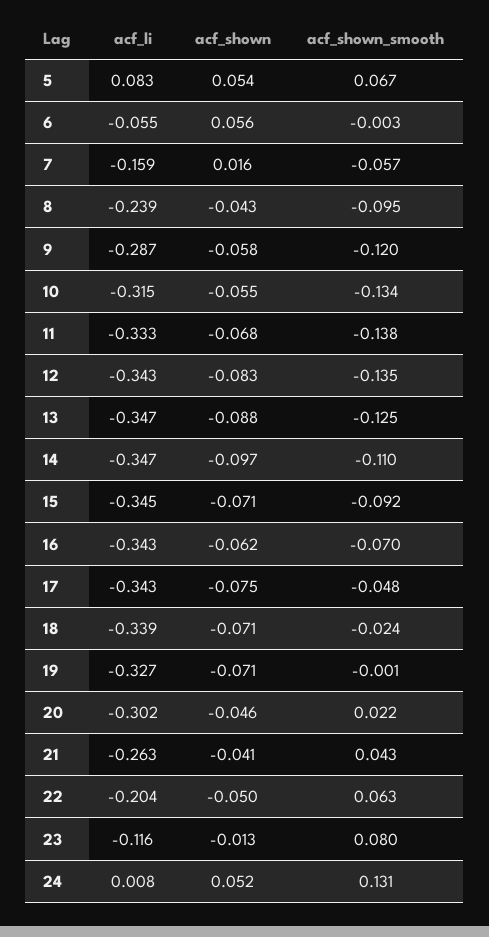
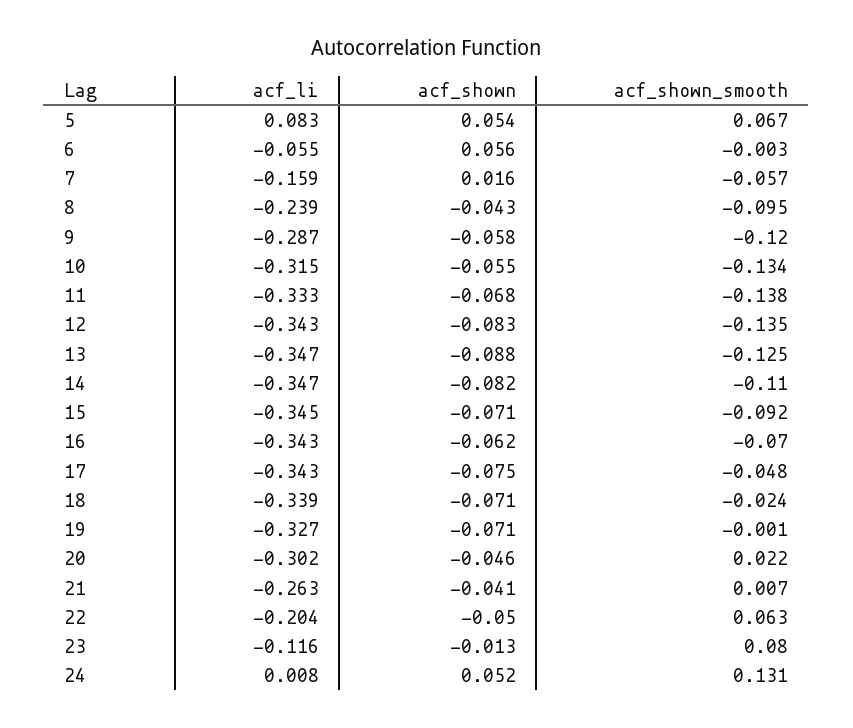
  {
    "acf_li": {
      "5": 0.083,
      "6": -0.055,
      "7": -0.159,
      "8": -0.239,
      "9": -0.287,
      "10": -0.315,
      "11": -0.333,
      "12": -0.343,
      "13": -0.347,
      "14": -0.347,
      "15": -0.345,
      "16": -0.343,
      "17": -0.343,
      "18": -0.339,
      "19": -0.327,
      "20": -0.302,
      "21": -0.263,
      "22": -0.204,
      "23": -0.116,
      "24": 0.008
    },
    "acf_shown": {
      "5": 0.054,
      "6": 0.056,
      "7": 0.016,
      "8": -0.043,
      "9": -0.058,
      "10": -0.055,
      "11": -0.068,
      "12": -0.083,
      "13": -0.088,
-     "14": -0.097,
+     "14": -0.082,
      "15": -0.071,
      "16": -0.062,
      "17": -0.075,
      "18": -0.071,
      "19": -0.071,
      "20": -0.046,
      "21": -0.041,
      "22": -0.05,
      "23": -0.013,
      "24": 0.052
    },
    "acf_shown_smooth": {
      "5": 0.067,
      "6": -0.003,
      "7": -0.057,
      "8": -0.095,
      "9": -0.12,
      "10": -0.134,
      "11": -0.138,
      "12": -0.135,
      "13": -0.125,
      "14": -0.11,
      "15": -0.092,
      "16": -0.07,
      "17": -0.048,
      "18": -0.024,
      "19": -0.001,
      "20": 0.022,
-     "21": 0.043,
+     "21": 0.007,
      "22": 0.063,
      "23": 0.08,
      "24": 0.131
    }
  }

